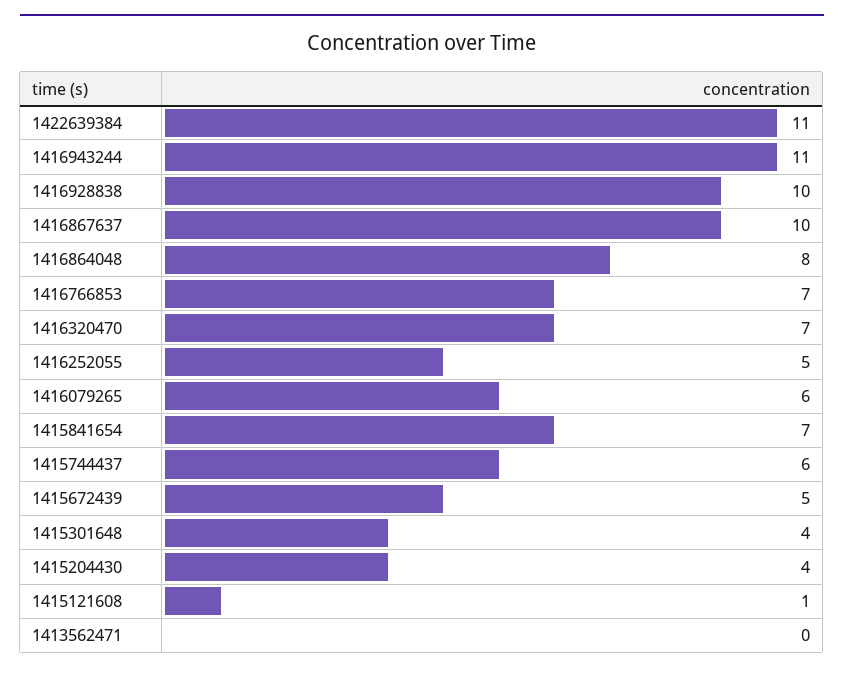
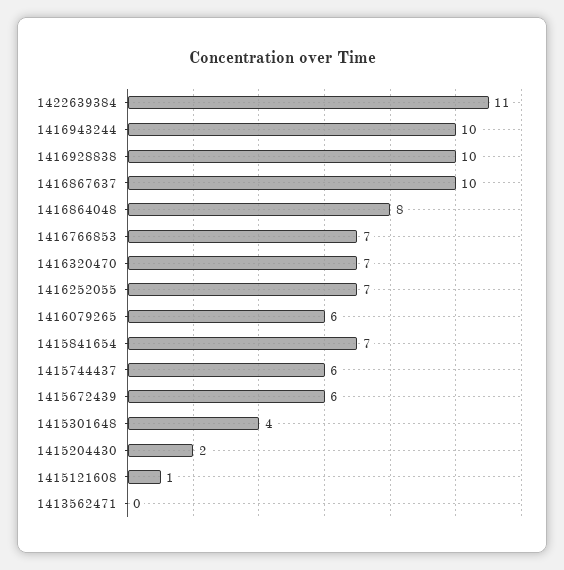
  {
    "1422639384": 11,
-   "1416943244": 11,
+   "1416943244": 10,
    "1416928838": 10,
    "1416867637": 10,
    "1416864048": 8,
    "1416766853": 7,
    "1416320470": 7,
-   "1416252055": 5,
+   "1416252055": 7,
    "1416079265": 6,
    "1415841654": 7,
    "1415744437": 6,
-   "1415672439": 5,
+   "1415672439": 6,
    "1415301648": 4,
-   "1415204430": 4,
+   "1415204430": 2,
    "1415121608": 1,
    "1413562471": 0
  }

